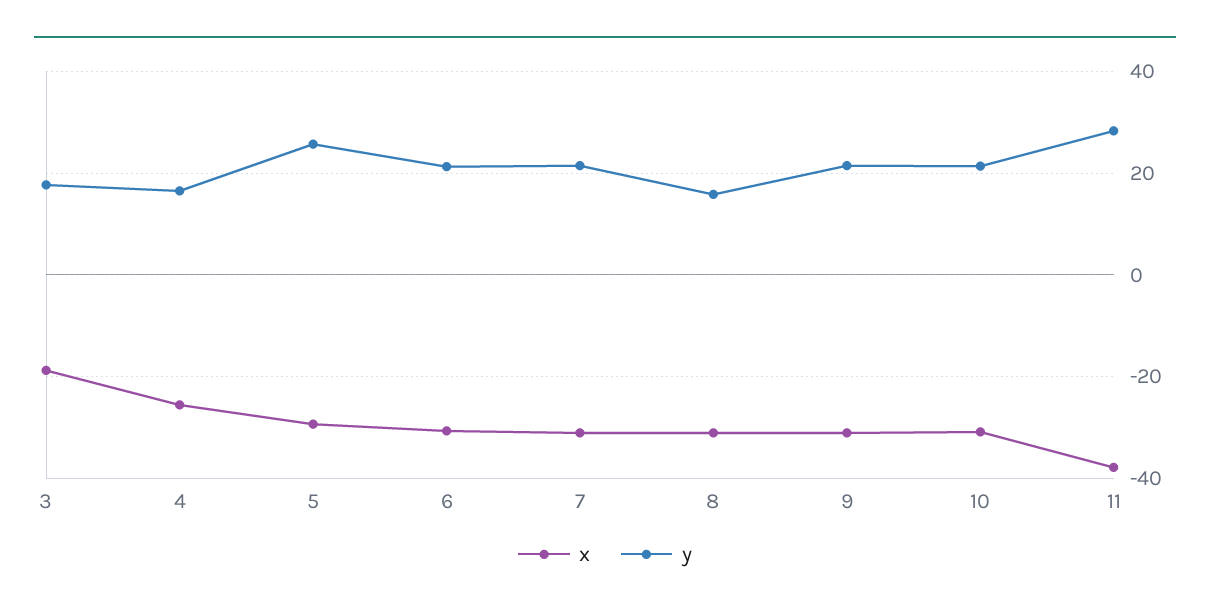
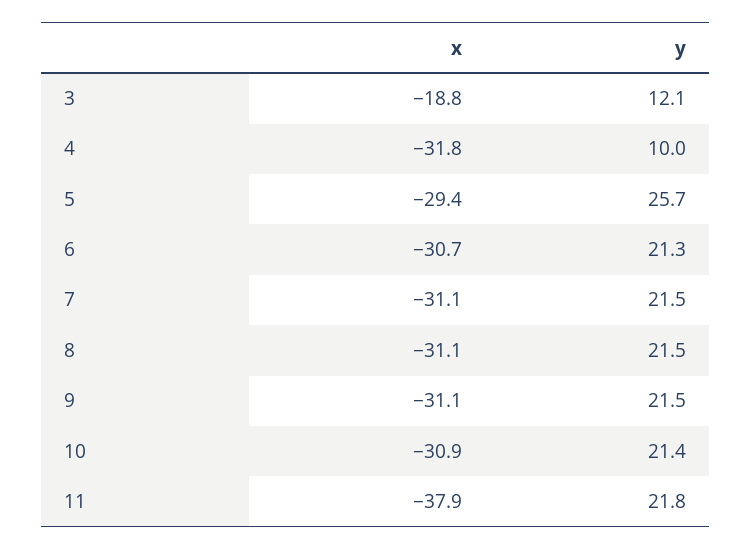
  {
    "x": {
      "3": -18.8,
-     "4": -26,
+     "4": -31.8,
      "5": -29.4,
      "6": -30.7,
      "7": -31.1,
      "8": -31.1,
      "9": -31.1,
      "10": -30.9,
      "11": -37.9
    },
    "y": {
-     "3": 18,
+     "3": 12.1,
-     "4": 16,
+     "4": 10,
      "5": 25.7,
      "6": 21.3,
      "7": 21.5,
-     "8": 16,
+     "8": 21.5,
      "9": 21.5,
      "10": 21.4,
-     "11": 28
+     "11": 21.8
    }
  }

